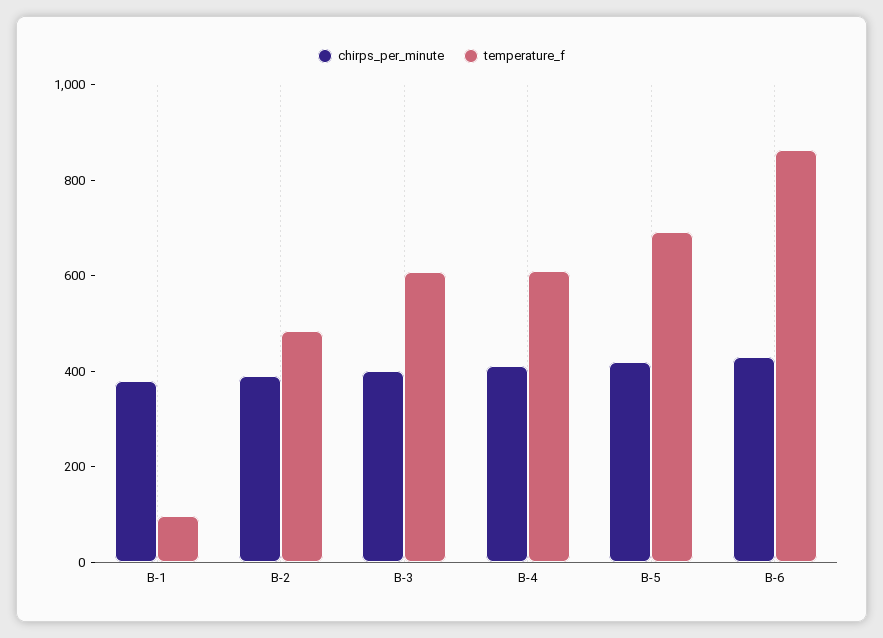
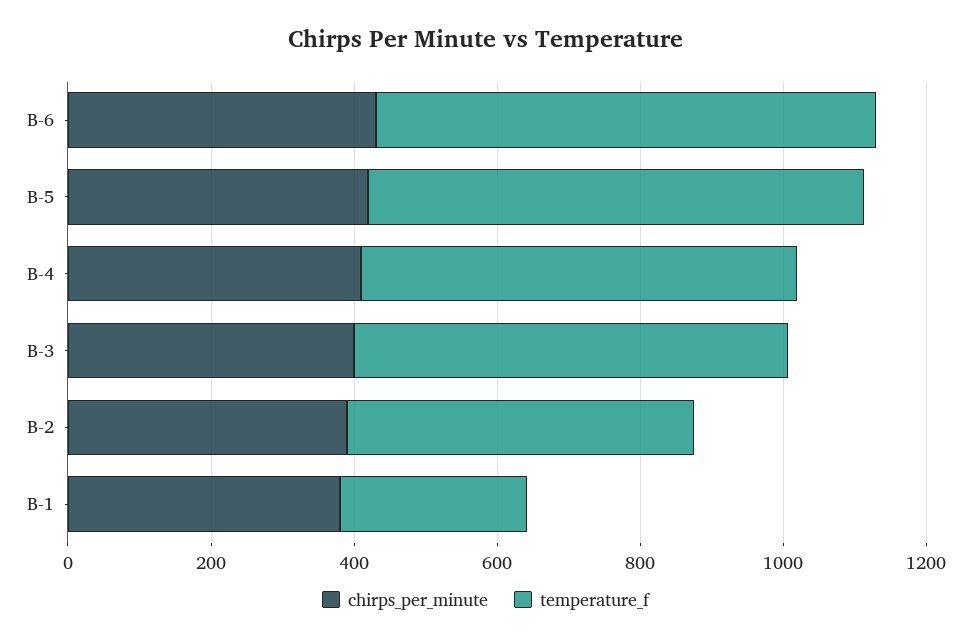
  {
    "chirps_per_minute": {
      "B-1": 400,
      "B-2": 400,
      "B-3": 400,
      "B-4": 400,
      "B-5": 400,
      "B-6": 450
    },
    "temperature_f": {
-     "B-1": 100,
+     "B-1": 250,
      "B-2": 500,
      "B-3": 600,
      "B-4": 600,
      "B-5": 700,
-     "B-6": 850
+     "B-6": 700
    }
  }

